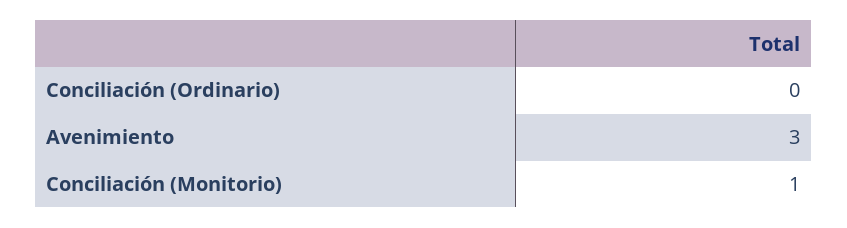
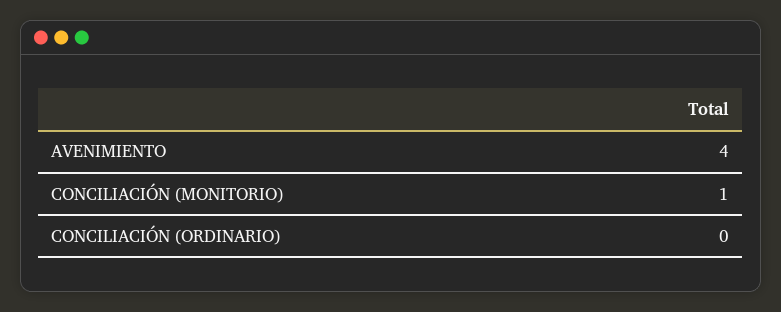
  {
    "Conciliación (Ordinario)": 0,
-   "Avenimiento": 3,
+   "Avenimiento": 4,
    "Conciliación (Monitorio)": 1
  }

